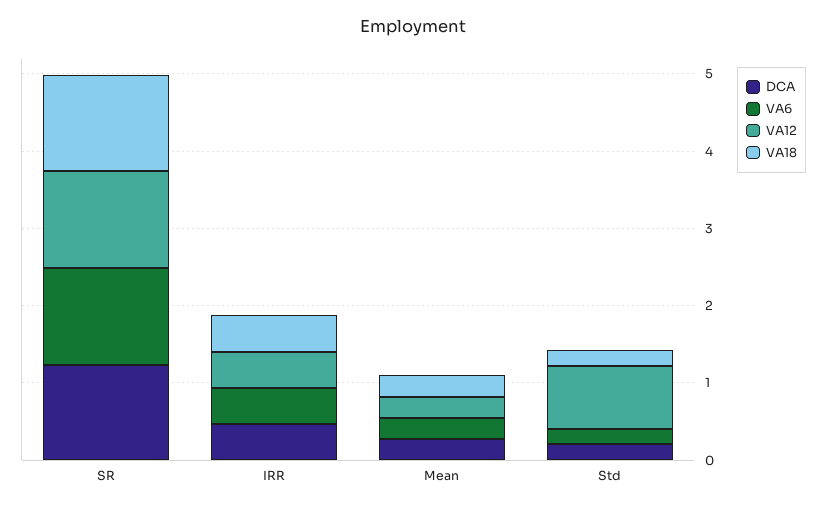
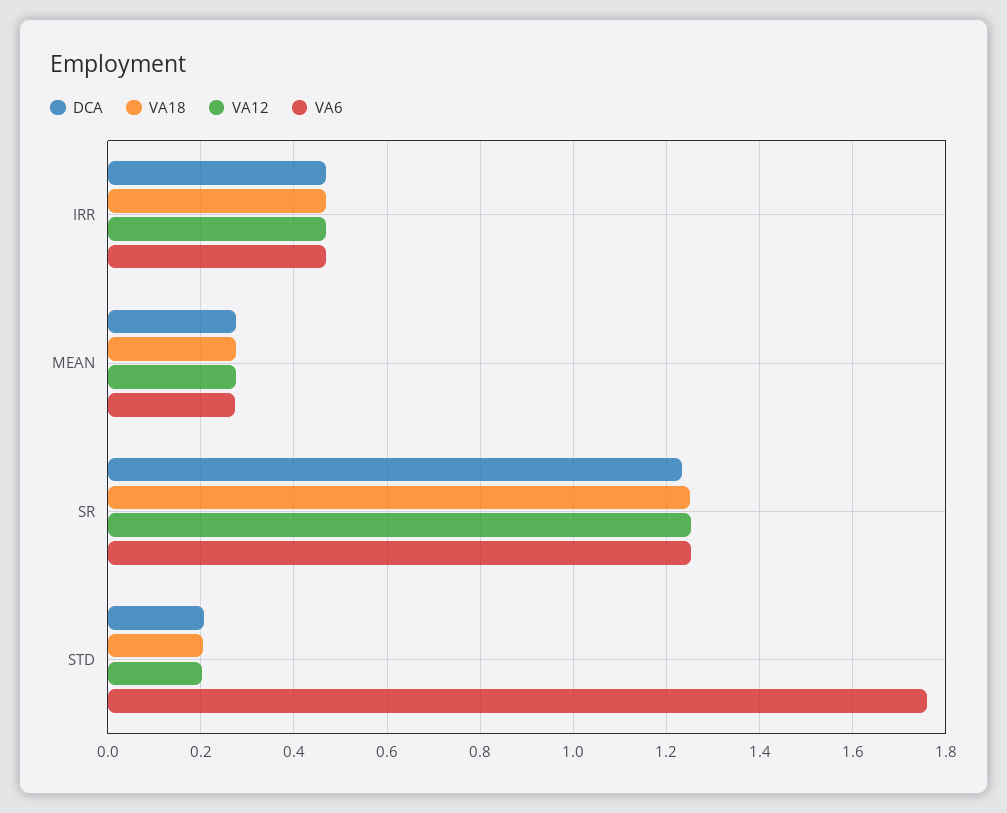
  {
    "DCA": {
      "SR": 1.24,
      "IRR": 0.46,
      "Mean": 0.28,
      "Std": 0.2
    },
    "VA6": {
      "SR": 1.26,
      "IRR": 0.46,
      "Mean": 0.28,
-     "Std": 0.2
+     "Std": 1.76
    },
    "VA12": {
      "SR": 1.26,
      "IRR": 0.46,
      "Mean": 0.28,
-     "Std": 0.8
+     "Std": 0.2
    },
    "VA18": {
      "SR": 1.26,
      "IRR": 0.46,
      "Mean": 0.28,
      "Std": 0.2
    }
  }

